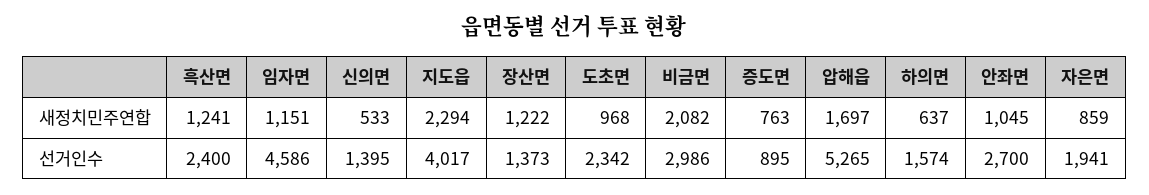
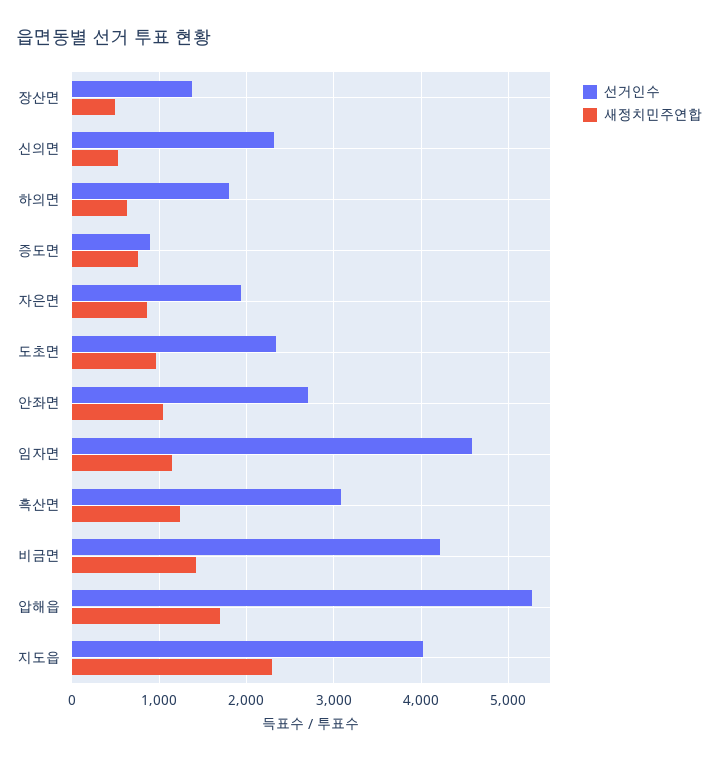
  {
    "새정치민주연합": {
      "흑산면": 1241,
      "임자면": 1151,
      "신의면": 533,
      "지도읍": 2294,
-     "장산면": 1222,
+     "장산면": 500,
      "도초면": 968,
-     "비금면": 2082,
+     "비금면": 1400,
      "증도면": 763,
      "압해읍": 1697,
      "하의면": 637,
      "안좌면": 1045,
      "자은면": 859
    },
    "선거인수": {
-     "흑산면": 2400,
+     "흑산면": 3100,
      "임자면": 4586,
-     "신의면": 1395,
+     "신의면": 2300,
      "지도읍": 4017,
      "장산면": 1373,
      "도초면": 2342,
-     "비금면": 2986,
+     "비금면": 4200,
      "증도면": 895,
      "압해읍": 5265,
-     "하의면": 1574,
+     "하의면": 1800,
      "안좌면": 2700,
      "자은면": 1941
    }
  }

